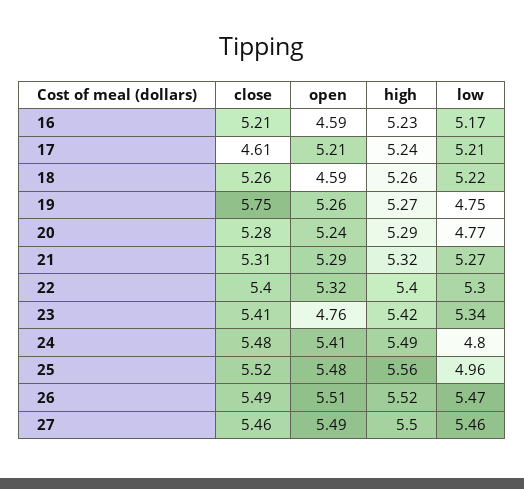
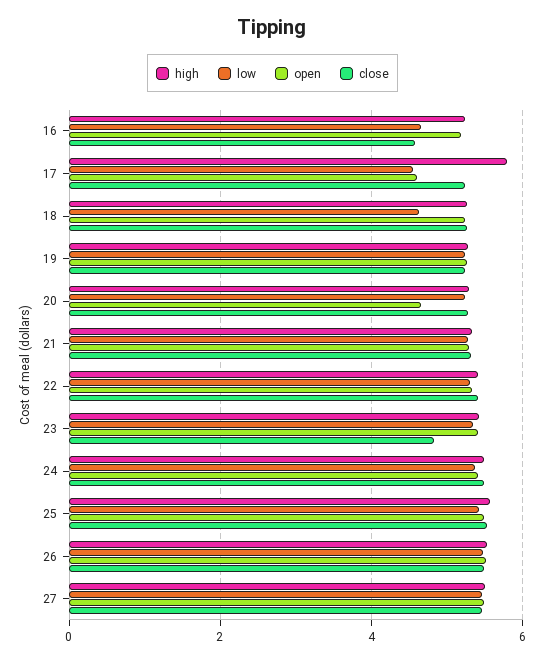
  {
    "close": {
-     "16": 5.21,
+     "16": 4.6,
-     "17": 4.61,
+     "17": 5.2,
      "18": 5.26,
-     "19": 5.75,
+     "19": 5.2,
      "20": 5.28,
      "21": 5.31,
      "22": 5.4,
-     "23": 5.41,
+     "23": 4.8,
      "24": 5.48,
      "25": 5.52,
      "26": 5.49,
      "27": 5.46
    },
    "open": {
-     "16": 4.59,
+     "16": 5.2,
-     "17": 5.21,
+     "17": 4.6,
-     "18": 4.59,
+     "18": 5.2,
      "19": 5.26,
-     "20": 5.24,
+     "20": 4.6,
      "21": 5.29,
      "22": 5.32,
-     "23": 4.76,
+     "23": 5.4,
      "24": 5.41,
      "25": 5.48,
      "26": 5.51,
      "27": 5.49
    },
    "high": {
      "16": 5.23,
-     "17": 5.24,
+     "17": 5.8,
      "18": 5.26,
      "19": 5.27,
      "20": 5.29,
      "21": 5.32,
      "22": 5.4,
      "23": 5.42,
      "24": 5.49,
      "25": 5.56,
      "26": 5.52,
      "27": 5.5
    },
    "low": {
-     "16": 5.17,
+     "16": 4.6,
-     "17": 5.21,
+     "17": 4.6,
-     "18": 5.22,
+     "18": 4.6,
-     "19": 4.75,
+     "19": 5.2,
-     "20": 4.77,
+     "20": 5.2,
      "21": 5.27,
      "22": 5.3,
      "23": 5.34,
-     "24": 4.8,
+     "24": 5.4,
-     "25": 4.96,
+     "25": 5.4,
      "26": 5.47,
      "27": 5.46
    }
  }

